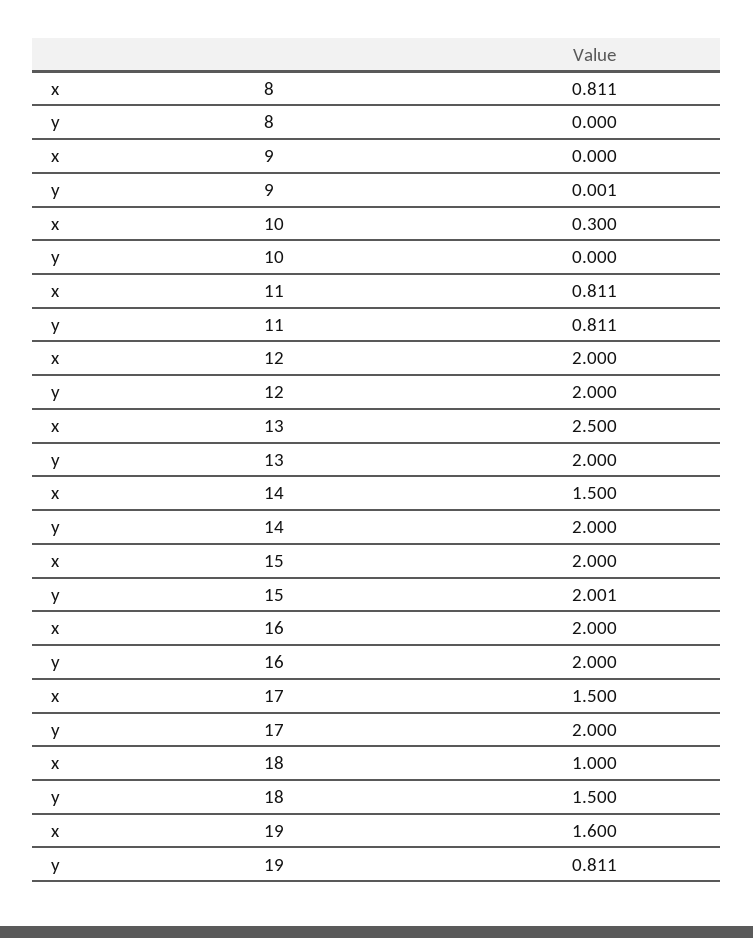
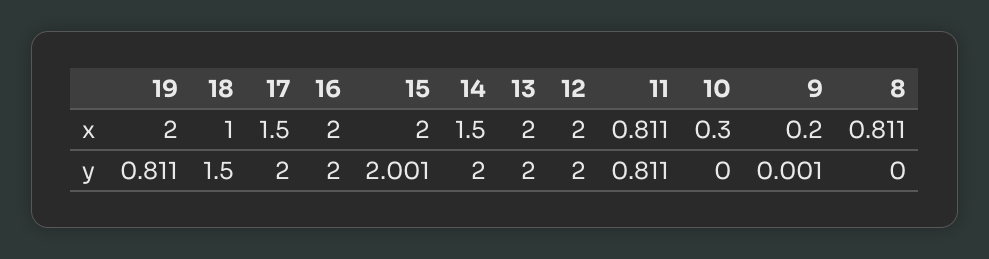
  {
    "x": {
      "8": 0.811,
-     "9": 0,
+     "9": 0.2,
      "10": 0.3,
      "11": 0.811,
      "12": 2,
-     "13": 2.5,
+     "13": 2,
      "14": 1.5,
      "15": 2,
      "16": 2,
      "17": 1.5,
      "18": 1,
-     "19": 1.6
+     "19": 2
    },
    "y": {
      "8": 0,
      "9": 0.001,
      "10": 0,
      "11": 0.811,
      "12": 2,
      "13": 2,
      "14": 2,
      "15": 2.001,
      "16": 2,
      "17": 2,
      "18": 1.5,
      "19": 0.811
    }
  }

